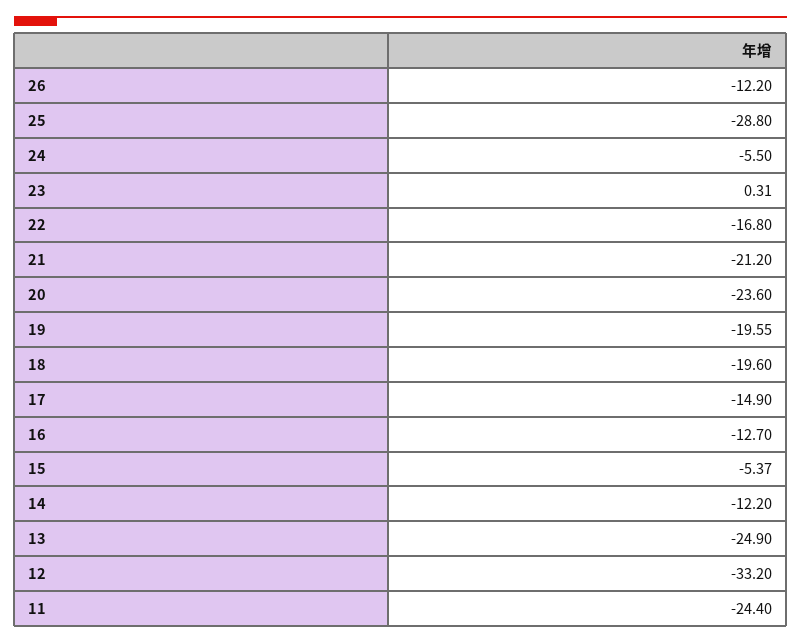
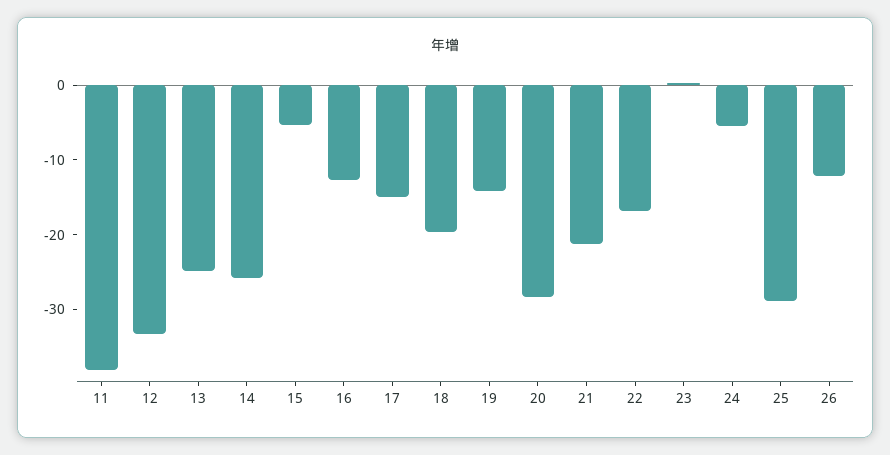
  {
    "26": -12.2,
    "25": -28.8,
    "24": -5.5,
    "23": 0.31,
    "22": -16.8,
    "21": -21.2,
-   "20": -23.6,
+   "20": -28,
-   "19": -19.55,
+   "19": -14,
    "18": -19.6,
    "17": -14.9,
    "16": -12.7,
    "15": -5.37,
-   "14": -12.2,
+   "14": -26,
    "13": -24.9,
    "12": -33.2,
-   "11": -24.4
+   "11": -38
  }

